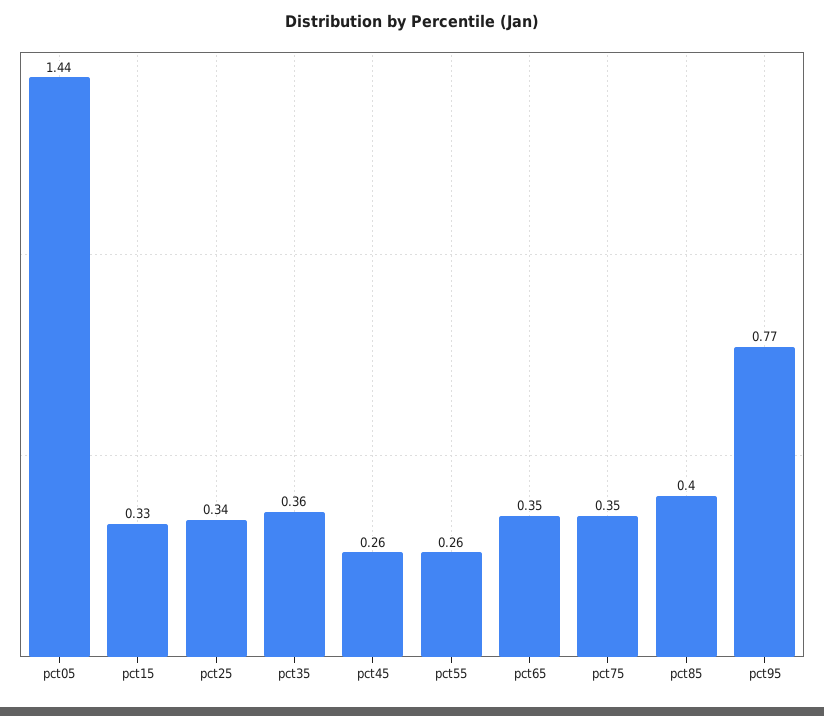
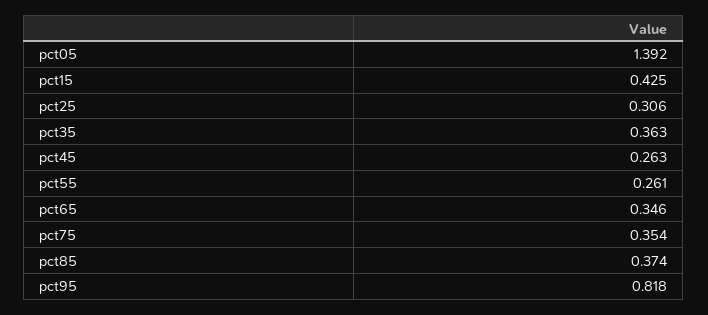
  {
-   "pct05": 1.44,
+   "pct05": 1.392,
-   "pct15": 0.33,
+   "pct15": 0.425,
-   "pct25": 0.34,
+   "pct25": 0.306,
    "pct35": 0.363,
    "pct45": 0.263,
    "pct55": 0.261,
    "pct65": 0.346,
    "pct75": 0.354,
-   "pct85": 0.4,
+   "pct85": 0.374,
-   "pct95": 0.77
+   "pct95": 0.818
  }

